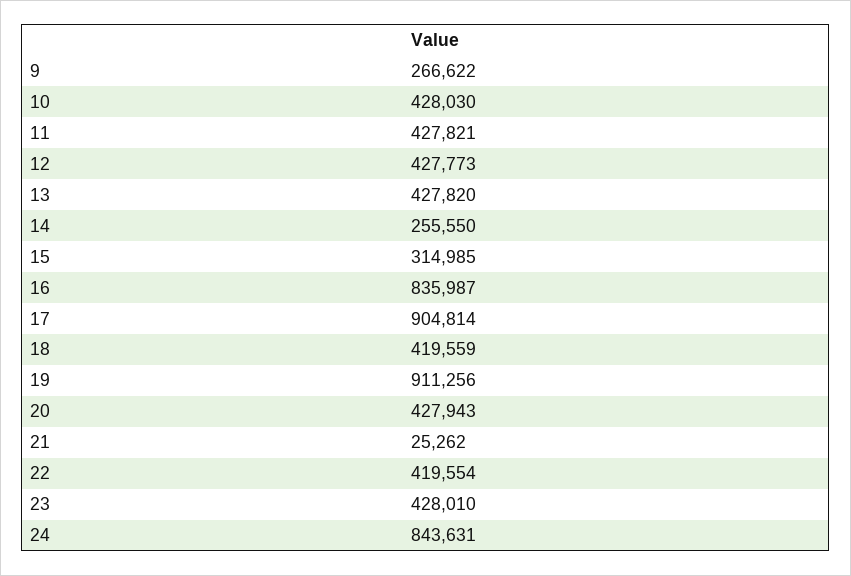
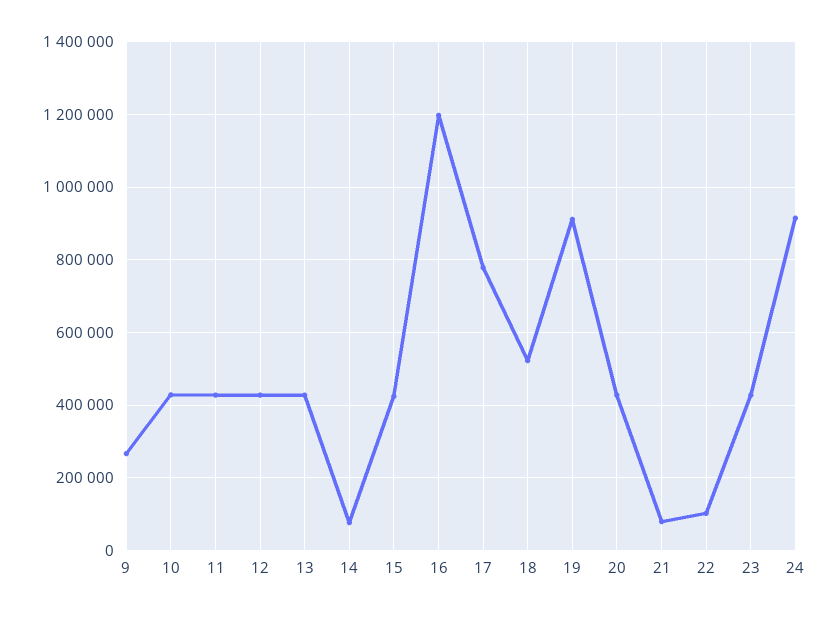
  {
    "9": 266622,
    "10": 428030,
    "11": 427821,
    "12": 427773,
    "13": 427820,
-   "14": 255550,
+   "14": 80000,
-   "15": 314985,
+   "15": 420000,
-   "16": 835987,
+   "16": 1200000,
-   "17": 904814,
+   "17": 780000,
-   "18": 419559,
+   "18": 520000,
    "19": 911256,
    "20": 427943,
-   "21": 25262,
+   "21": 80000,
-   "22": 419554,
+   "22": 100000,
    "23": 428010,
-   "24": 843631
+   "24": 920000
  }

